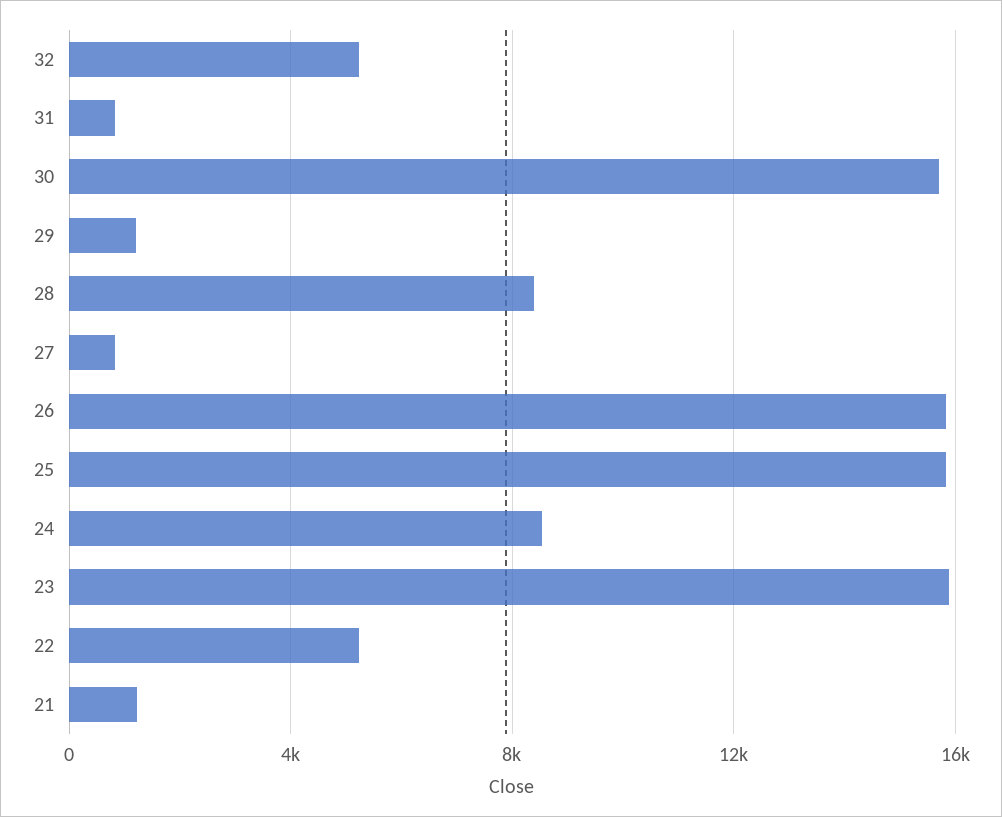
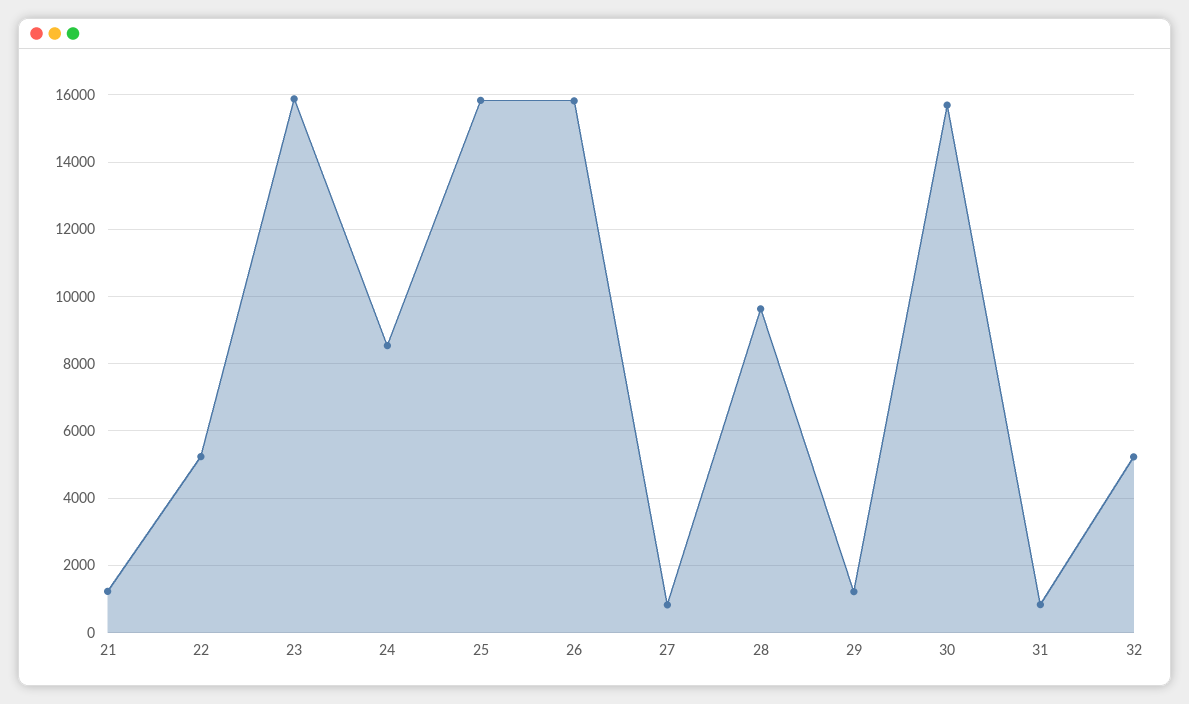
  {
    "32": 5200,
    "31": 800,
    "30": 15600,
    "29": 1200,
-   "28": 8500,
+   "28": 9600,
    "27": 800,
    "26": 15800,
    "25": 15800,
    "24": 8600,
    "23": 15800,
    "22": 5200,
    "21": 1200
  }

